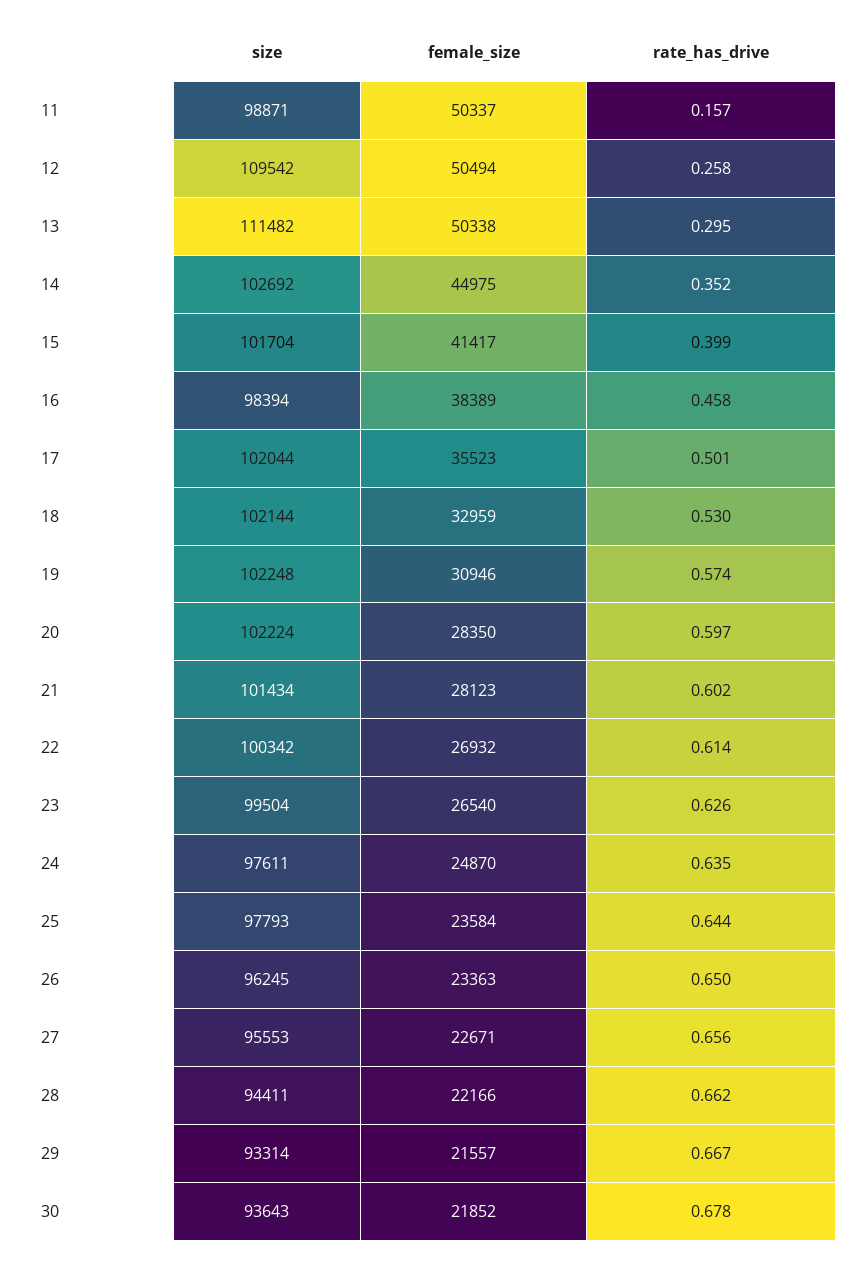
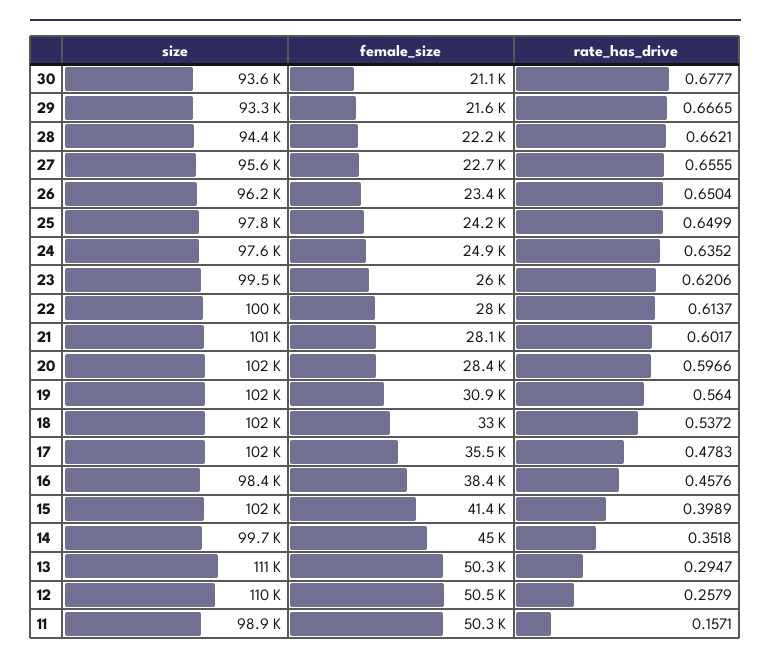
  {
    "size": {
      "11": 98871,
      "12": 109542,
      "13": 111482,
-     "14": 102692,
+     "14": 99700,
      "15": 101704,
      "16": 98394,
      "17": 102044,
      "18": 102144,
      "19": 102248,
      "20": 102224,
      "21": 101434,
      "22": 100342,
      "23": 99504,
      "24": 97611,
      "25": 97793,
      "26": 96245,
      "27": 95553,
      "28": 94411,
      "29": 93314,
      "30": 93643
    },
    "female_size": {
      "11": 50337,
      "12": 50494,
      "13": 50338,
      "14": 44975,
      "15": 41417,
      "16": 38389,
      "17": 35523,
      "18": 32959,
      "19": 30946,
      "20": 28350,
      "21": 28123,
-     "22": 26932,
+     "22": 28000,
-     "23": 26540,
+     "23": 26000,
      "24": 24870,
-     "25": 23584,
+     "25": 24200,
      "26": 23363,
      "27": 22671,
      "28": 22166,
      "29": 21557,
-     "30": 21852
+     "30": 21100
    },
    "rate_has_drive": {
      "11": 0.1571,
      "12": 0.2579,
      "13": 0.2947,
      "14": 0.3518,
      "15": 0.3989,
      "16": 0.4576,
-     "17": 0.501,
+     "17": 0.4783,
-     "18": 0.53,
+     "18": 0.5372,
-     "19": 0.574,
+     "19": 0.564,
      "20": 0.5966,
      "21": 0.6017,
      "22": 0.6137,
-     "23": 0.626,
+     "23": 0.6206,
      "24": 0.6352,
-     "25": 0.644,
+     "25": 0.6499,
      "26": 0.6504,
      "27": 0.6555,
      "28": 0.6621,
      "29": 0.6665,
      "30": 0.6777
    }
  }

